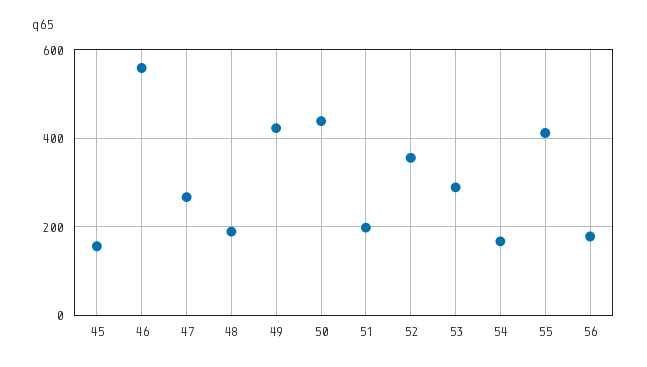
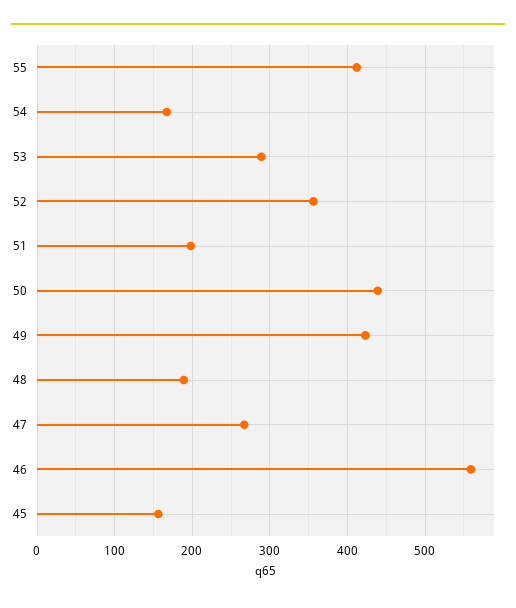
  {
    "45": 160,
    "46": 560,
    "47": 270,
    "48": 190,
    "49": 420,
    "50": 440,
    "51": 200,
    "52": 360,
    "53": 290,
    "54": 170,
-   "55": 410,
+   "55": 410
-   "56": 180
  }

